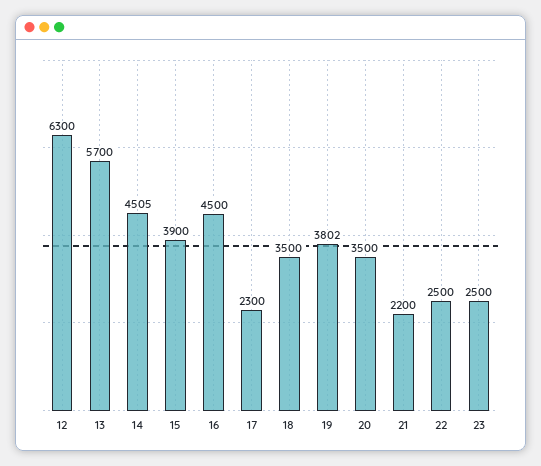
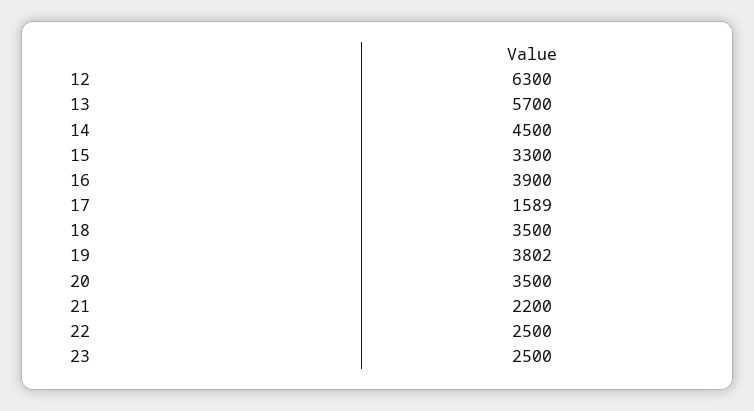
  {
    "12": 6300,
    "13": 5700,
-   "14": 4505,
+   "14": 4500,
-   "15": 3900,
+   "15": 3300,
-   "16": 4500,
+   "16": 3900,
-   "17": 2300,
+   "17": 1589,
    "18": 3500,
    "19": 3802,
    "20": 3500,
    "21": 2200,
    "22": 2500,
    "23": 2500
  }

